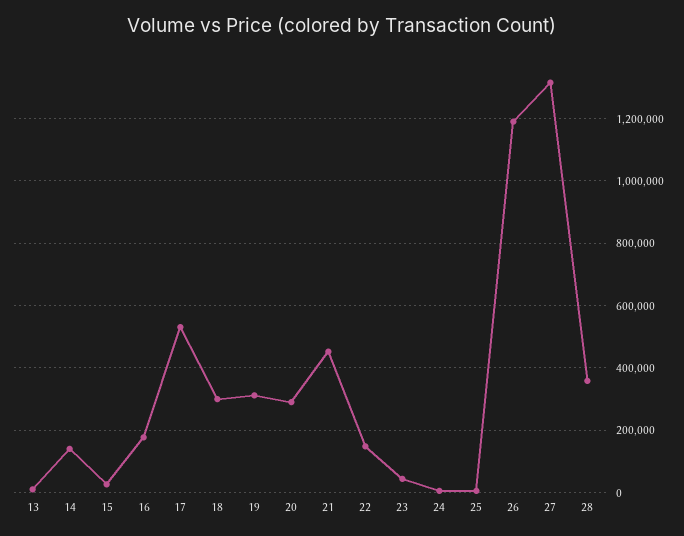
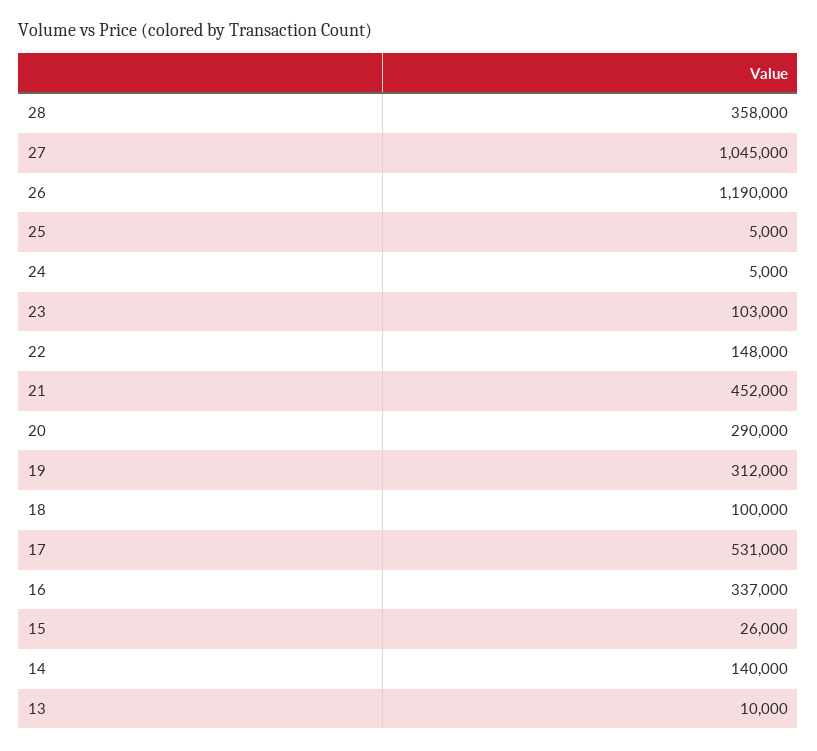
  {
    "13": 10000,
    "14": 140000,
    "15": 26000,
-   "16": 180000,
+   "16": 337000,
    "17": 531000,
-   "18": 300000,
+   "18": 100000,
    "19": 312000,
    "20": 290000,
    "21": 452000,
    "22": 148000,
-   "23": 40000,
+   "23": 103000,
    "24": 5000,
    "25": 5000,
    "26": 1190000,
-   "27": 1320000,
+   "27": 1045000,
    "28": 358000
  }

